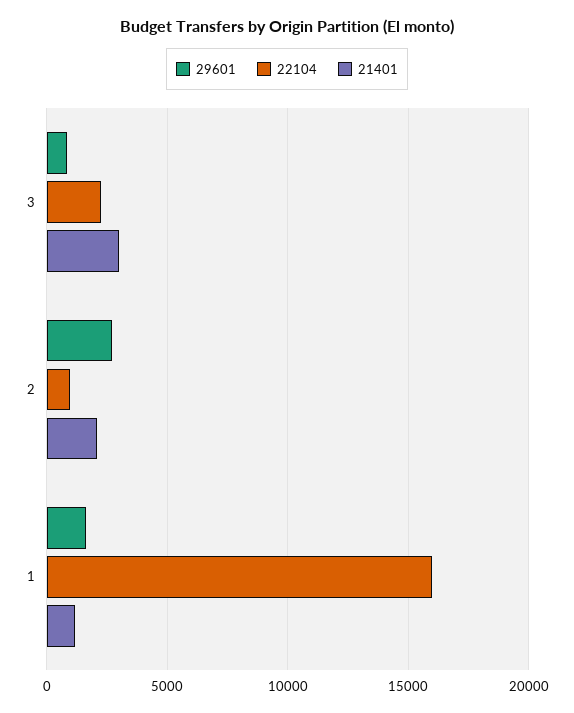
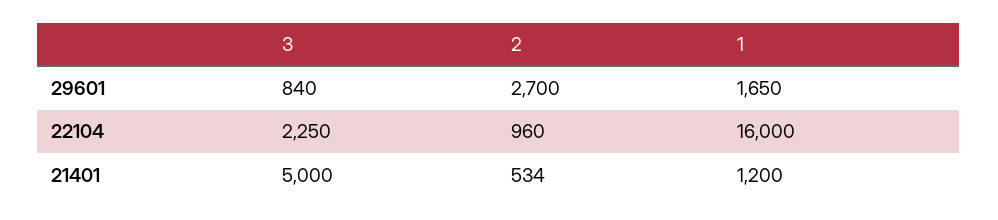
  {
    "29601": {
      "3": 840,
      "2": 2700,
      "1": 1650
    },
    "22104": {
      "3": 2250,
      "2": 960,
      "1": 16000
    },
    "21401": {
-     "3": 3000,
+     "3": 5000,
-     "2": 2000,
+     "2": 534,
      "1": 1200
    }
  }

